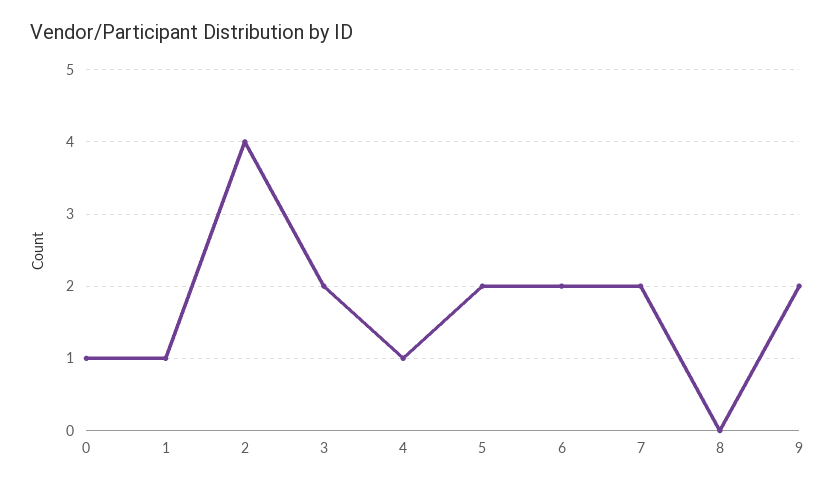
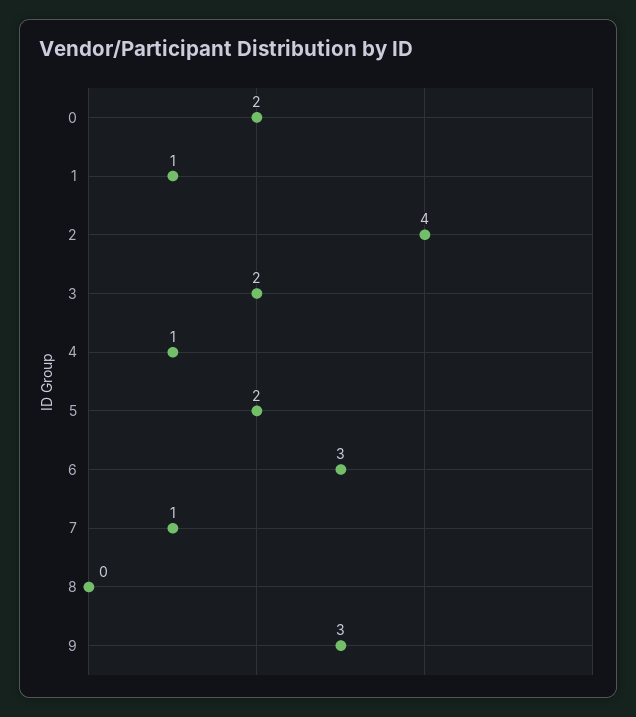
  {
-   "0": 1,
+   "0": 2,
    "1": 1,
    "2": 4,
    "3": 2,
    "4": 1,
    "5": 2,
-   "6": 2,
+   "6": 3,
-   "7": 2,
+   "7": 1,
    "8": 0,
-   "9": 2
+   "9": 3
  }

